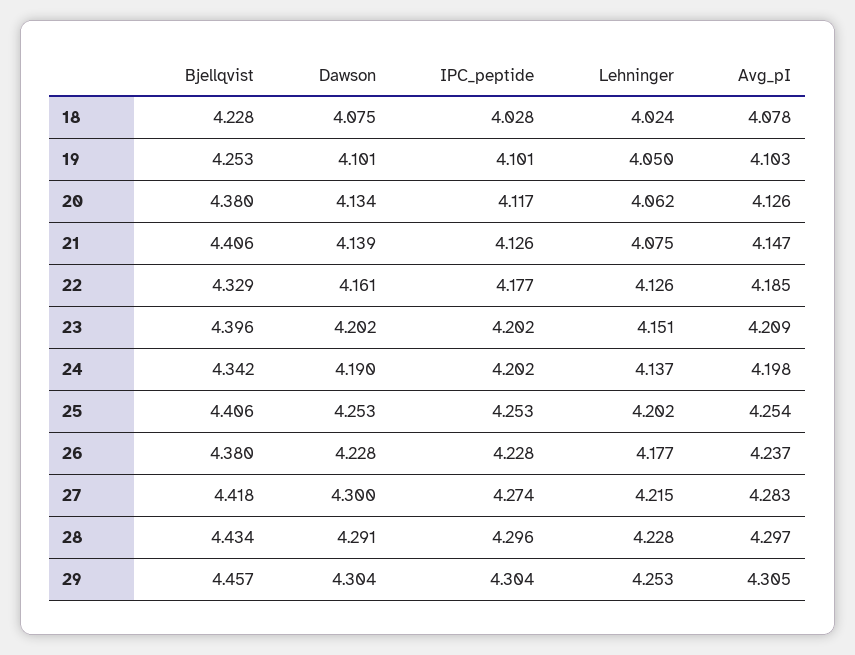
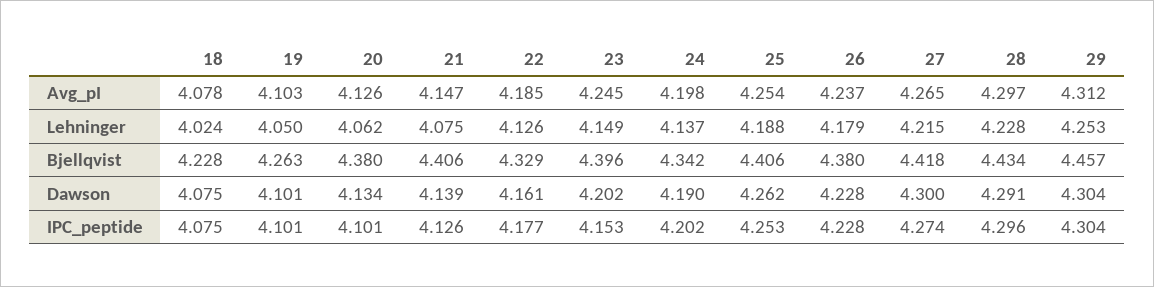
  {
    "Bjellqvist": {
      "18": 4.228,
-     "19": 4.253,
+     "19": 4.263,
      "20": 4.38,
      "21": 4.406,
      "22": 4.329,
      "23": 4.396,
      "24": 4.342,
      "25": 4.406,
      "26": 4.38,
      "27": 4.418,
      "28": 4.434,
      "29": 4.457
    },
    "Dawson": {
      "18": 4.075,
      "19": 4.101,
      "20": 4.134,
      "21": 4.139,
      "22": 4.161,
      "23": 4.202,
      "24": 4.19,
-     "25": 4.253,
+     "25": 4.262,
      "26": 4.228,
      "27": 4.3,
      "28": 4.291,
      "29": 4.304
    },
    "IPC_peptide": {
-     "18": 4.028,
+     "18": 4.075,
      "19": 4.101,
-     "20": 4.117,
+     "20": 4.101,
      "21": 4.126,
      "22": 4.177,
-     "23": 4.202,
+     "23": 4.153,
      "24": 4.202,
      "25": 4.253,
      "26": 4.228,
      "27": 4.274,
      "28": 4.296,
      "29": 4.304
    },
    "Lehninger": {
      "18": 4.024,
      "19": 4.05,
      "20": 4.062,
      "21": 4.075,
      "22": 4.126,
-     "23": 4.151,
+     "23": 4.149,
      "24": 4.137,
-     "25": 4.202,
+     "25": 4.188,
-     "26": 4.177,
+     "26": 4.179,
      "27": 4.215,
      "28": 4.228,
      "29": 4.253
    },
    "Avg_pI": {
      "18": 4.078,
      "19": 4.103,
      "20": 4.126,
      "21": 4.147,
      "22": 4.185,
-     "23": 4.209,
+     "23": 4.245,
      "24": 4.198,
      "25": 4.254,
      "26": 4.237,
-     "27": 4.283,
+     "27": 4.265,
      "28": 4.297,
-     "29": 4.305
+     "29": 4.312
    }
  }

